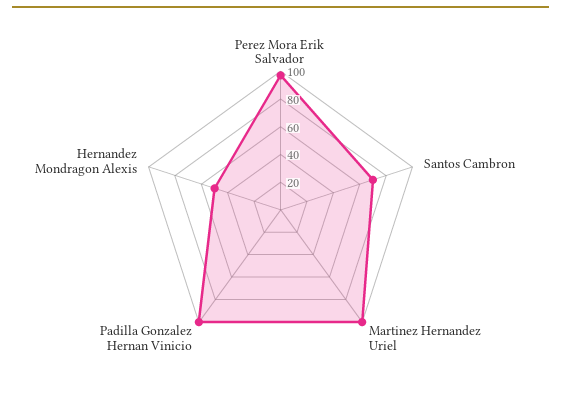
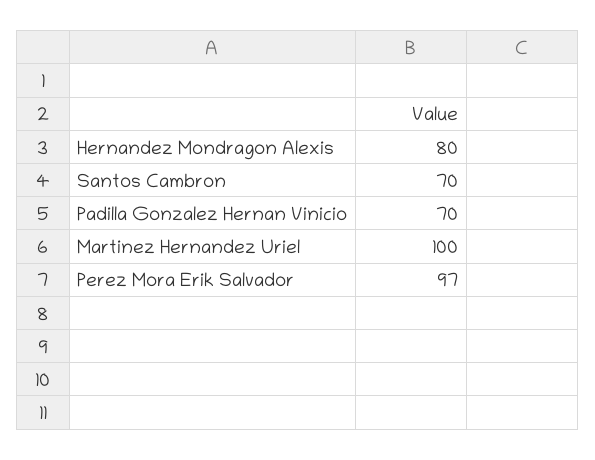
  {
    "Perez Mora Erik Salvador": 97,
    "Santos Cambron": 70,
    "Martinez Hernandez Uriel": 100,
-   "Padilla Gonzalez Hernan Vinicio": 100,
+   "Padilla Gonzalez Hernan Vinicio": 70,
-   "Hernandez Mondragon Alexis": 50
+   "Hernandez Mondragon Alexis": 80
  }

